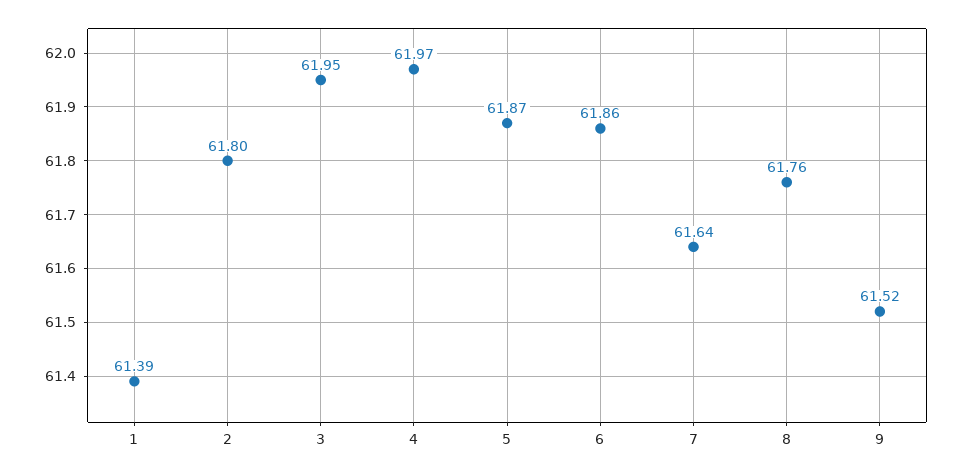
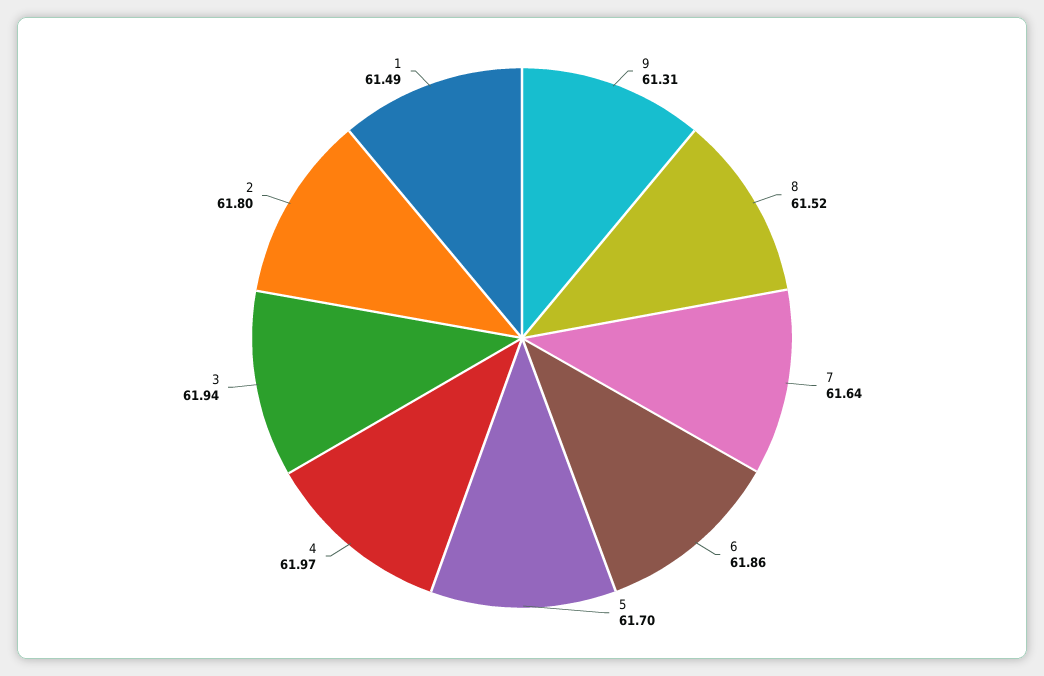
  {
-   "1": 61.39,
+   "1": 61.49,
    "2": 61.8,
-   "3": 61.95,
+   "3": 61.94,
    "4": 61.97,
-   "5": 61.87,
+   "5": 61.7,
    "6": 61.86,
    "7": 61.64,
-   "8": 61.76,
+   "8": 61.52,
-   "9": 61.52
+   "9": 61.31
  }

